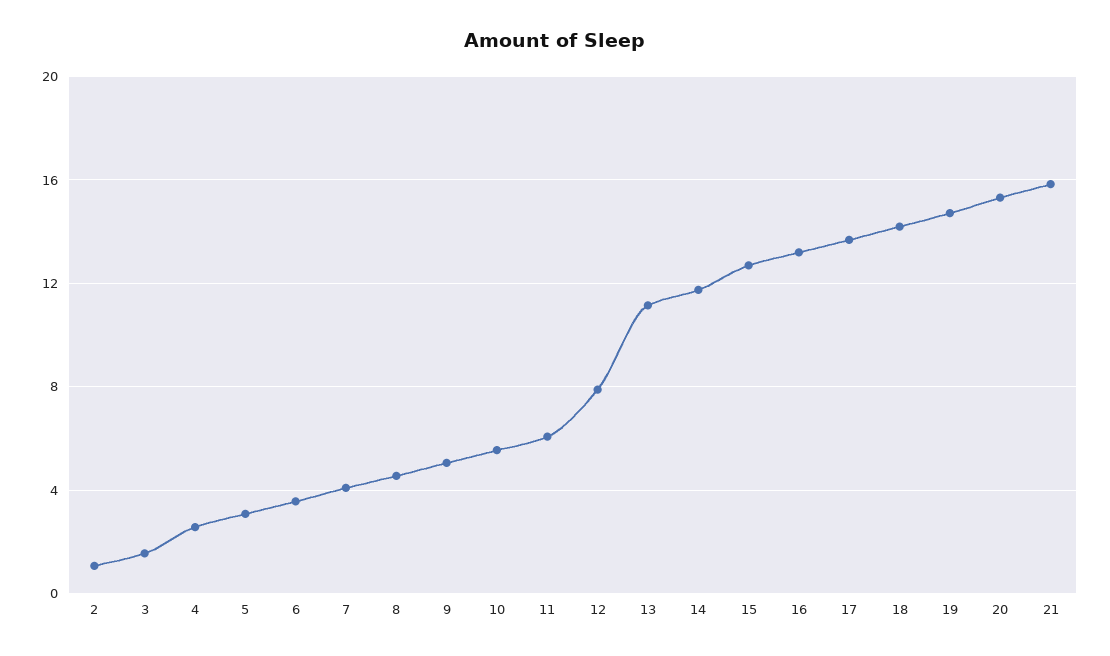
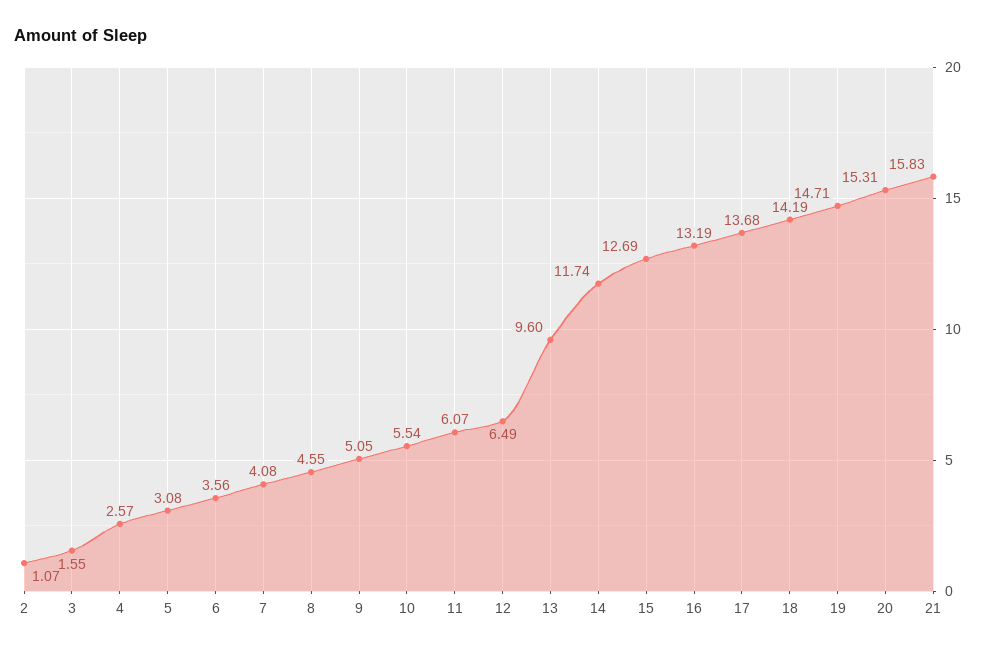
  {
    "2": 1.07,
    "3": 1.55,
    "4": 2.57,
    "5": 3.08,
    "6": 3.56,
    "7": 4.08,
    "8": 4.55,
    "9": 5.05,
    "10": 5.54,
    "11": 6.07,
-   "12": 8,
+   "12": 6.49,
-   "13": 11,
+   "13": 9.6,
    "14": 11.74,
    "15": 12.69,
    "16": 13.19,
    "17": 13.68,
    "18": 14.19,
    "19": 14.71,
    "20": 15.31,
    "21": 15.83
  }

